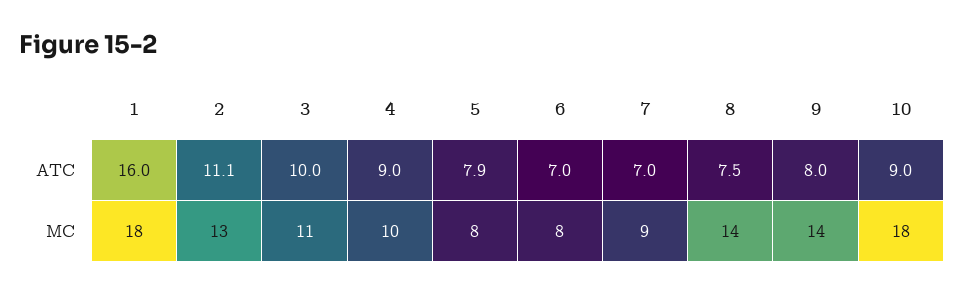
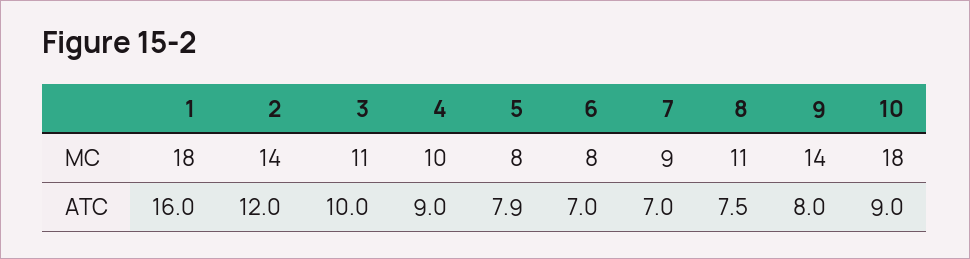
  {
    "1": {
      "ATC": 16,
      "MC": 18
    },
    "2": {
-     "ATC": 11.1,
+     "ATC": 12,
-     "MC": 13
+     "MC": 14
    },
    "3": {
      "ATC": 10,
      "MC": 11
    },
    "4": {
      "ATC": 9,
      "MC": 10
    },
    "5": {
      "ATC": 7.9,
      "MC": 8
    },
    "6": {
      "ATC": 7,
      "MC": 8
    },
    "7": {
      "ATC": 7,
      "MC": 9
    },
    "8": {
      "ATC": 7.5,
-     "MC": 14
+     "MC": 11
    },
    "9": {
      "ATC": 8,
      "MC": 14
    },
    "10": {
      "ATC": 9,
      "MC": 18
    }
  }

